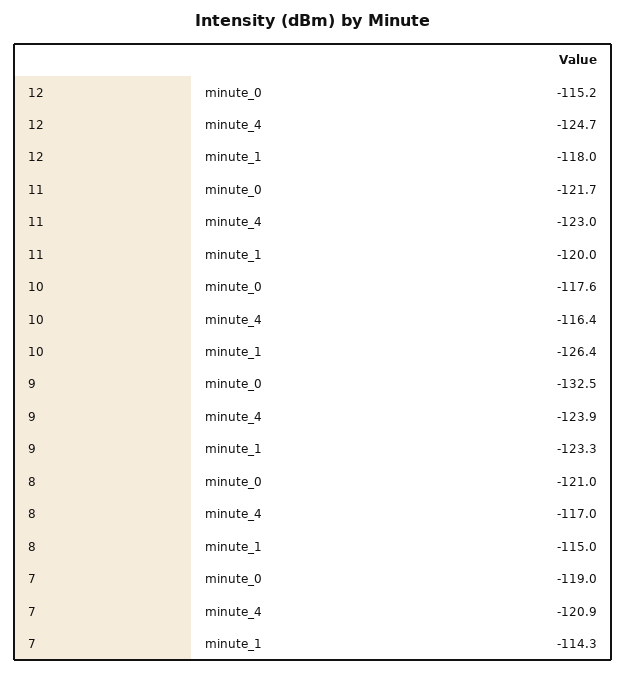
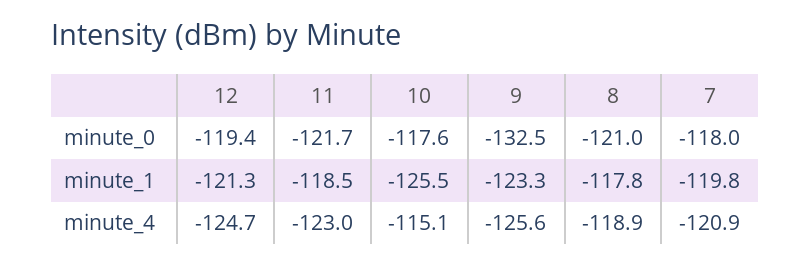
  {
    "12": {
-     "minute_0": -115.2,
+     "minute_0": -119.4,
      "minute_4": -124.7,
-     "minute_1": -118
+     "minute_1": -121.3
    },
    "11": {
      "minute_0": -121.7,
      "minute_4": -123,
-     "minute_1": -120
+     "minute_1": -118.5
    },
    "10": {
      "minute_0": -117.6,
-     "minute_4": -116.4,
+     "minute_4": -115.1,
-     "minute_1": -126.4
+     "minute_1": -125.5
    },
    "9": {
      "minute_0": -132.5,
-     "minute_4": -123.9,
+     "minute_4": -125.6,
      "minute_1": -123.3
    },
    "8": {
      "minute_0": -121,
-     "minute_4": -117,
+     "minute_4": -118.9,
-     "minute_1": -115
+     "minute_1": -117.8
    },
    "7": {
-     "minute_0": -119,
+     "minute_0": -118,
      "minute_4": -120.9,
-     "minute_1": -114.3
+     "minute_1": -119.8
    }
  }

